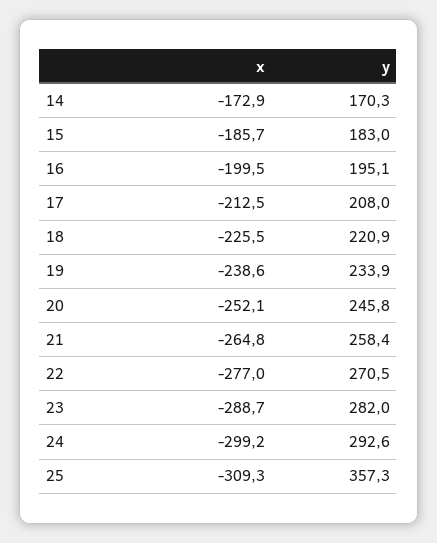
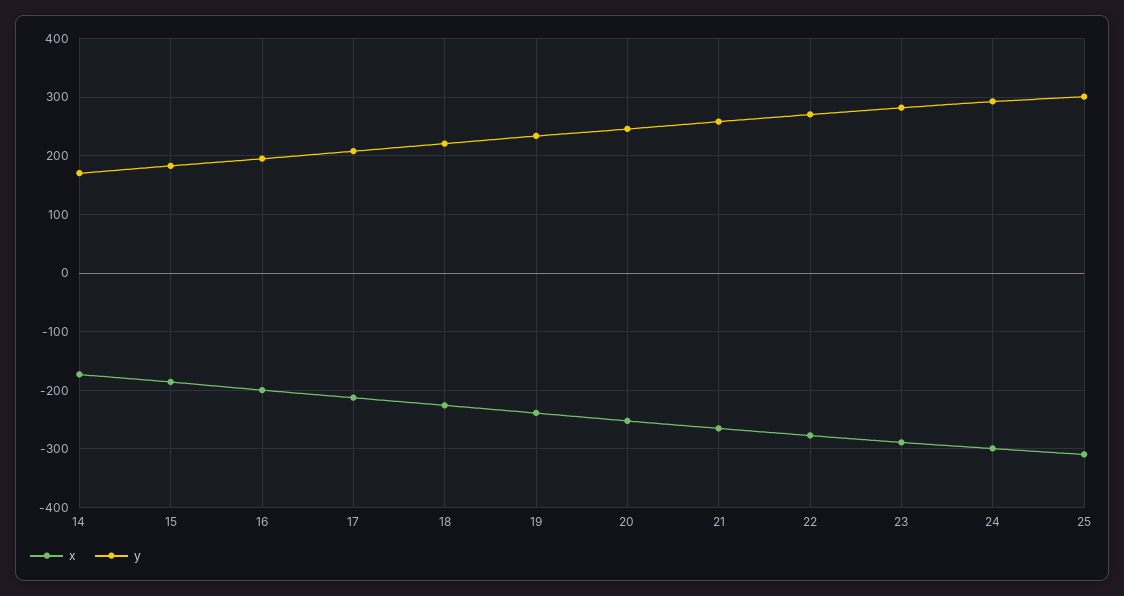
  {
    "x": {
      "14": -172.9,
      "15": -185.7,
      "16": -199.5,
      "17": -212.5,
      "18": -225.5,
      "19": -238.6,
      "20": -252.1,
      "21": -264.8,
      "22": -277,
      "23": -288.7,
      "24": -299.2,
      "25": -309.3
    },
    "y": {
      "14": 170.3,
      "15": 183,
      "16": 195.1,
      "17": 208,
      "18": 220.9,
      "19": 233.9,
      "20": 245.8,
      "21": 258.4,
      "22": 270.5,
      "23": 282,
      "24": 292.6,
-     "25": 357.3
+     "25": 300
    }
  }

